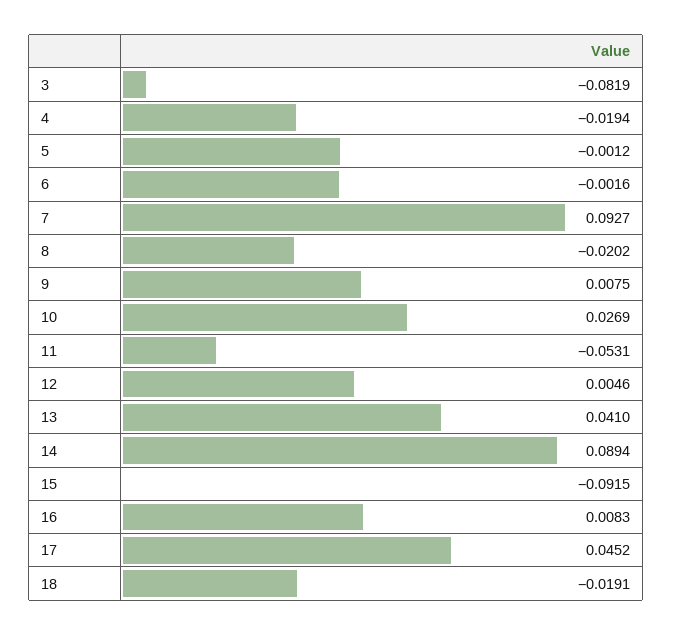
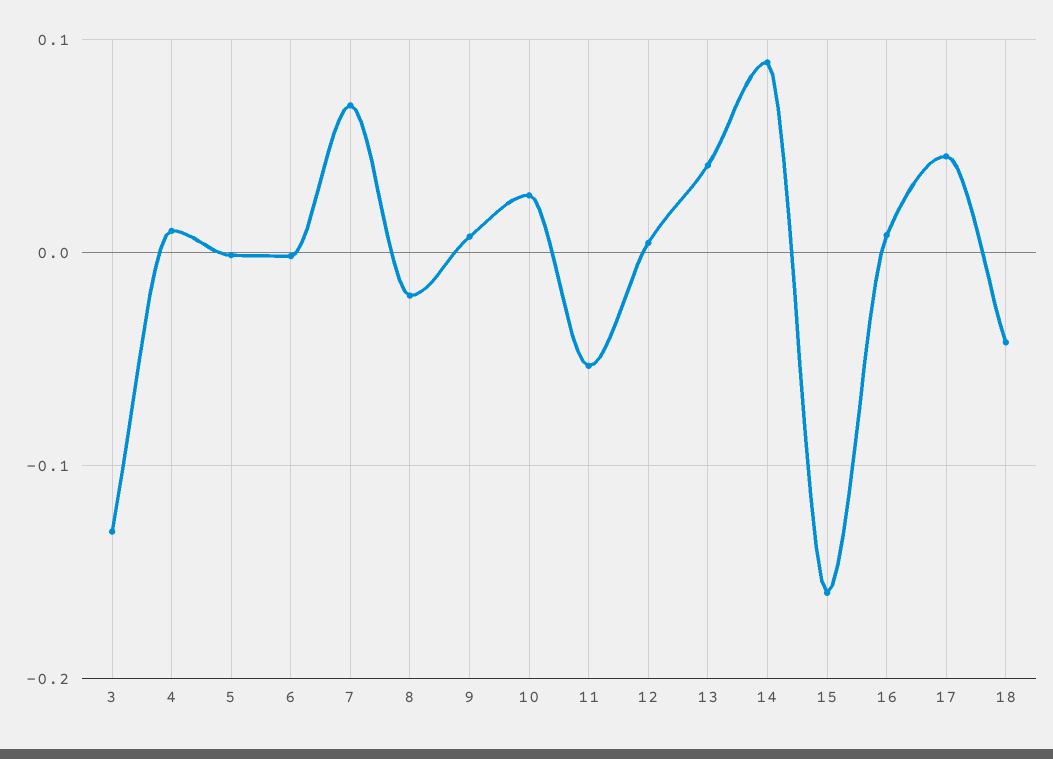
  {
-   "3": -0.0819,
+   "3": -0.13,
-   "4": -0.0194,
+   "4": 0.01,
    "5": -0.0012,
    "6": -0.0016,
-   "7": 0.0927,
+   "7": 0.07,
    "8": -0.0202,
    "9": 0.0075,
    "10": 0.0269,
    "11": -0.0531,
    "12": 0.0046,
    "13": 0.041,
    "14": 0.0894,
-   "15": -0.0915,
+   "15": -0.16,
    "16": 0.0083,
    "17": 0.0452,
-   "18": -0.0191
+   "18": -0.04
  }

